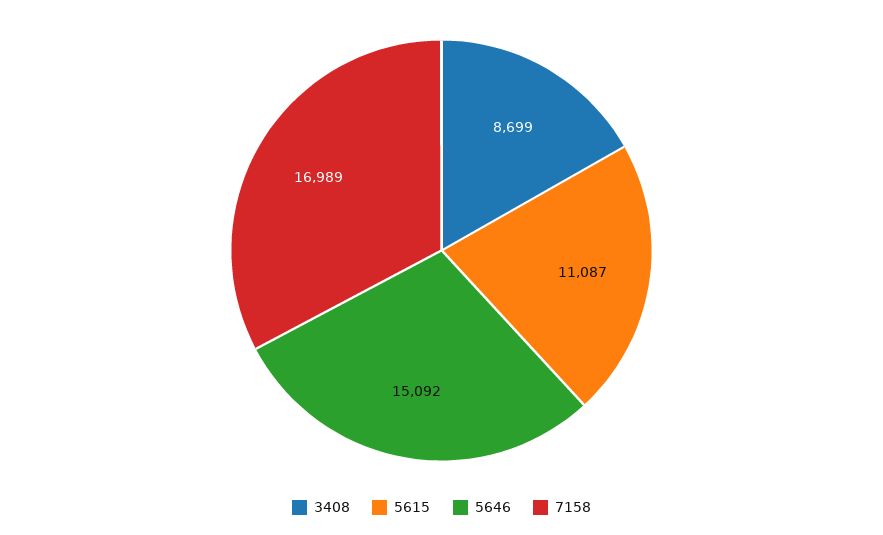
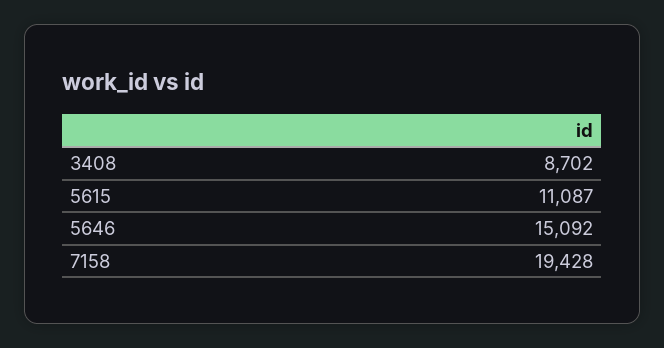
  {
-   "3408": 8699,
+   "3408": 8702,
    "5615": 11087,
    "5646": 15092,
-   "7158": 16989
+   "7158": 19428
  }

